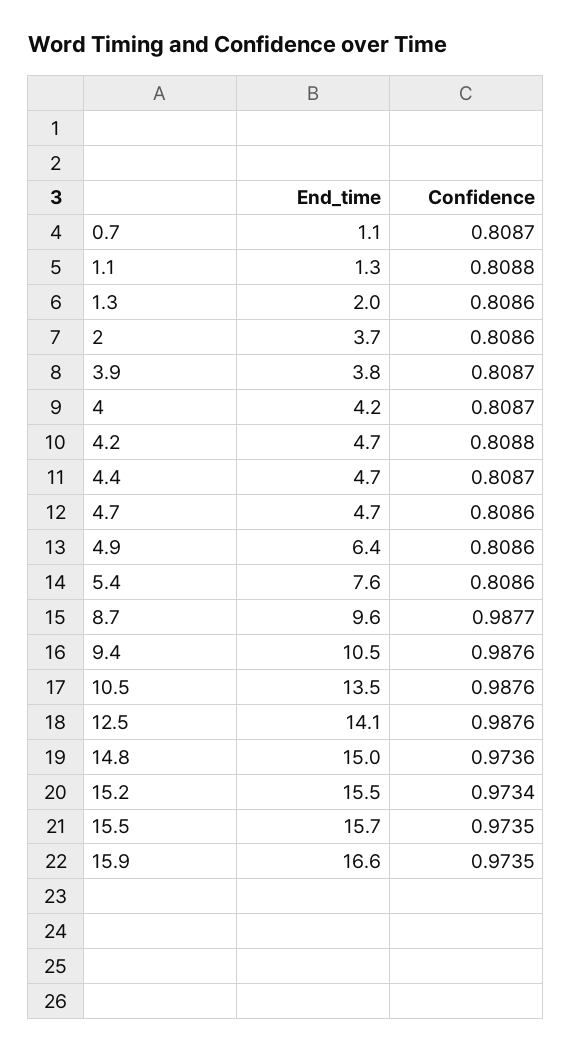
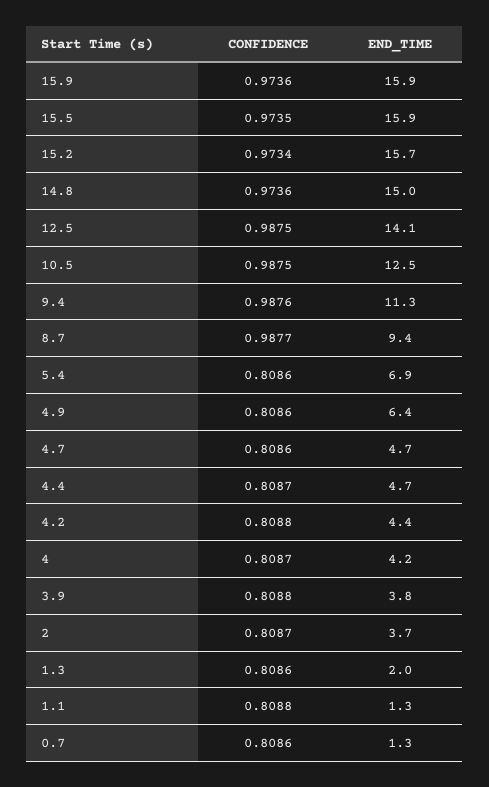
  {
    "End_time": {
-     "0.7": 1.1,
+     "0.7": 1.3,
      "1.1": 1.3,
      "1.3": 2,
      "2": 3.7,
      "3.9": 3.8,
      "4": 4.2,
-     "4.2": 4.7,
+     "4.2": 4.4,
      "4.4": 4.7,
      "4.7": 4.7,
      "4.9": 6.4,
-     "5.4": 7.6,
+     "5.4": 6.9,
-     "8.7": 9.6,
+     "8.7": 9.4,
-     "9.4": 10.5,
+     "9.4": 11.3,
-     "10.5": 13.5,
+     "10.5": 12.5,
      "12.5": 14.1,
      "14.8": 15,
-     "15.2": 15.5,
+     "15.2": 15.7,
-     "15.5": 15.7,
+     "15.5": 15.9,
-     "15.9": 16.6
+     "15.9": 15.9
    },
    "Confidence": {
-     "0.7": 0.8087,
+     "0.7": 0.8086,
      "1.1": 0.8088,
      "1.3": 0.8086,
-     "2": 0.8086,
+     "2": 0.8087,
-     "3.9": 0.8087,
+     "3.9": 0.8088,
      "4": 0.8087,
      "4.2": 0.8088,
      "4.4": 0.8087,
      "4.7": 0.8086,
      "4.9": 0.8086,
      "5.4": 0.8086,
      "8.7": 0.9877,
      "9.4": 0.9876,
-     "10.5": 0.9876,
+     "10.5": 0.9875,
-     "12.5": 0.9876,
+     "12.5": 0.9875,
      "14.8": 0.9736,
      "15.2": 0.9734,
      "15.5": 0.9735,
-     "15.9": 0.9735
+     "15.9": 0.9736
    }
  }

